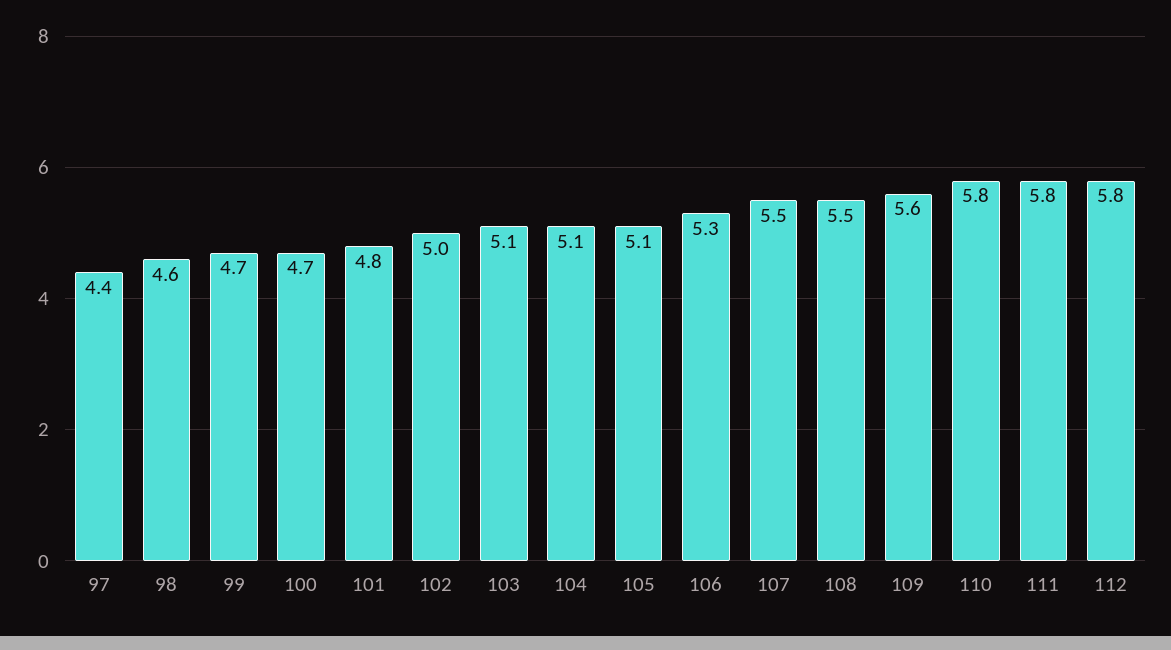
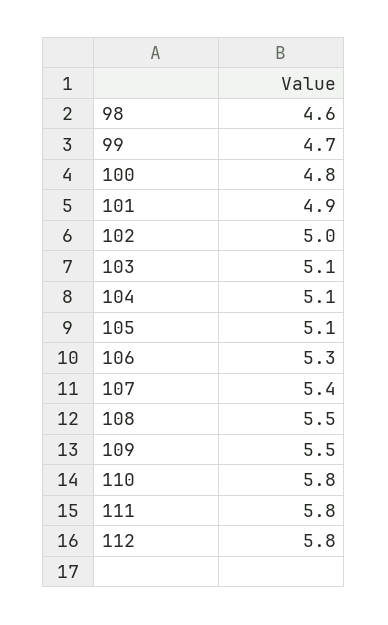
  {
-   "97": 4.4,
    "98": 4.6,
    "99": 4.7,
-   "100": 4.7,
+   "100": 4.8,
-   "101": 4.8,
+   "101": 4.9,
    "102": 5,
    "103": 5.1,
    "104": 5.1,
    "105": 5.1,
    "106": 5.3,
-   "107": 5.5,
+   "107": 5.4,
    "108": 5.5,
-   "109": 5.6,
+   "109": 5.5,
    "110": 5.8,
    "111": 5.8,
    "112": 5.8
  }

